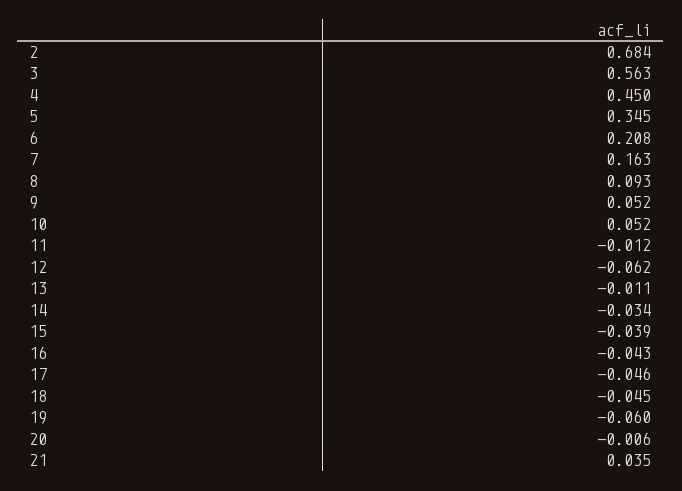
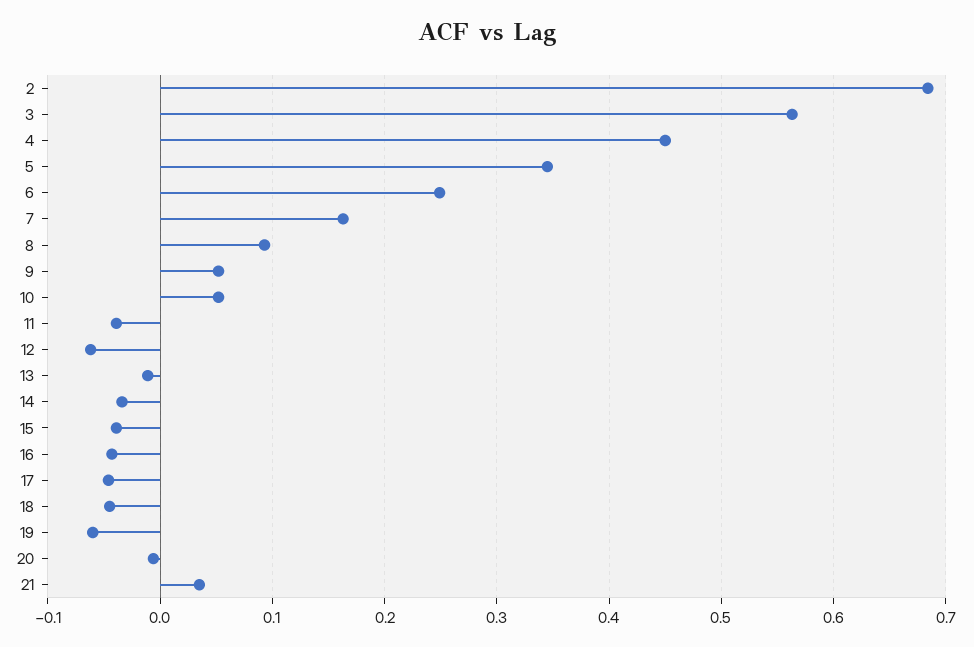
  {
    "2": 0.684,
    "3": 0.563,
    "4": 0.45,
    "5": 0.345,
-   "6": 0.208,
+   "6": 0.25,
    "7": 0.163,
    "8": 0.093,
    "9": 0.052,
    "10": 0.052,
-   "11": -0.012,
+   "11": -0.04,
    "12": -0.062,
    "13": -0.011,
    "14": -0.034,
    "15": -0.039,
    "16": -0.043,
    "17": -0.046,
    "18": -0.045,
    "19": -0.06,
    "20": -0.006,
    "21": 0.035
  }

